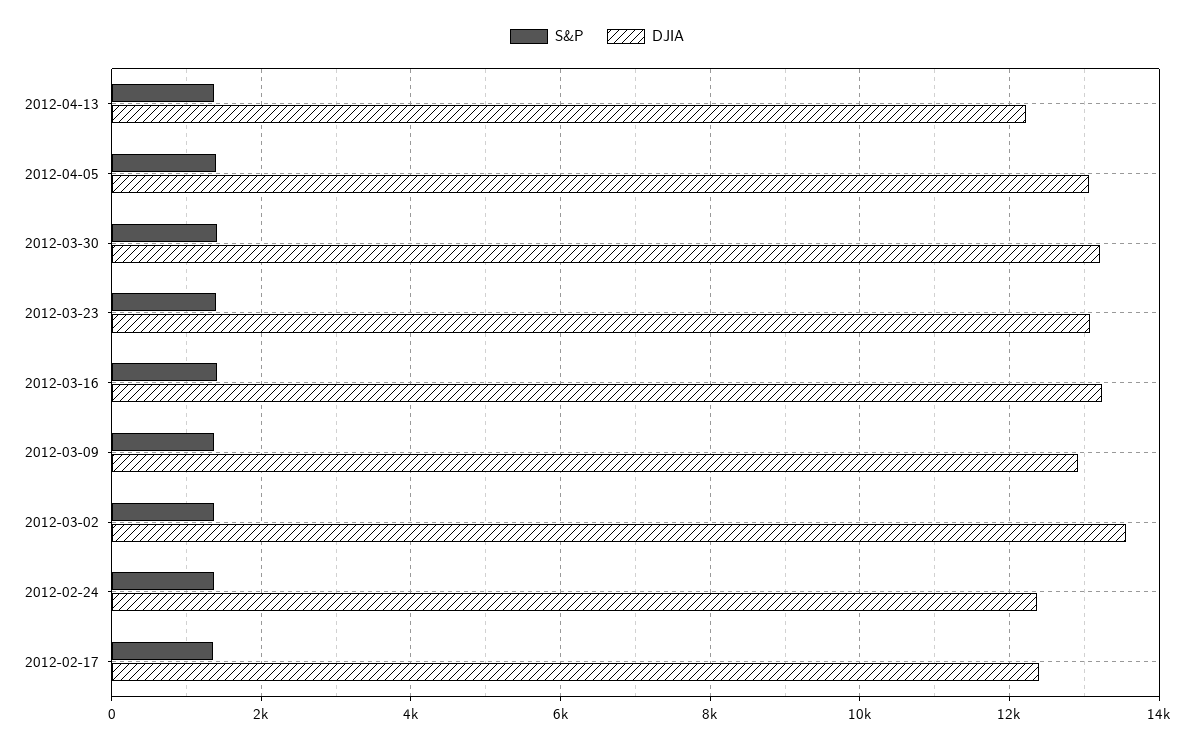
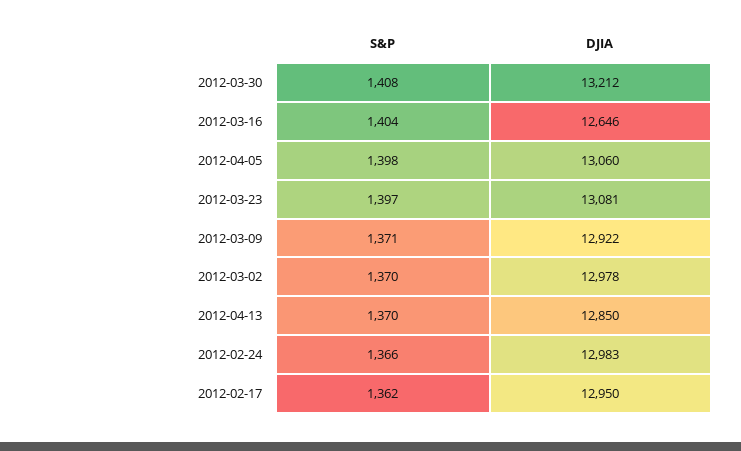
  {
    "S&P": {
      "2012-04-13": 1370,
      "2012-04-05": 1398,
      "2012-03-30": 1408,
      "2012-03-23": 1397,
      "2012-03-16": 1404,
      "2012-03-09": 1371,
      "2012-03-02": 1370,
      "2012-02-24": 1366,
      "2012-02-17": 1362
    },
    "DJIA": {
-     "2012-04-13": 12200,
+     "2012-04-13": 12850,
      "2012-04-05": 13060,
      "2012-03-30": 13212,
      "2012-03-23": 13081,
-     "2012-03-16": 13200,
+     "2012-03-16": 12646,
      "2012-03-09": 12922,
-     "2012-03-02": 13600,
+     "2012-03-02": 12978,
-     "2012-02-24": 12400,
+     "2012-02-24": 12983,
-     "2012-02-17": 12400
+     "2012-02-17": 12950
    }
  }

